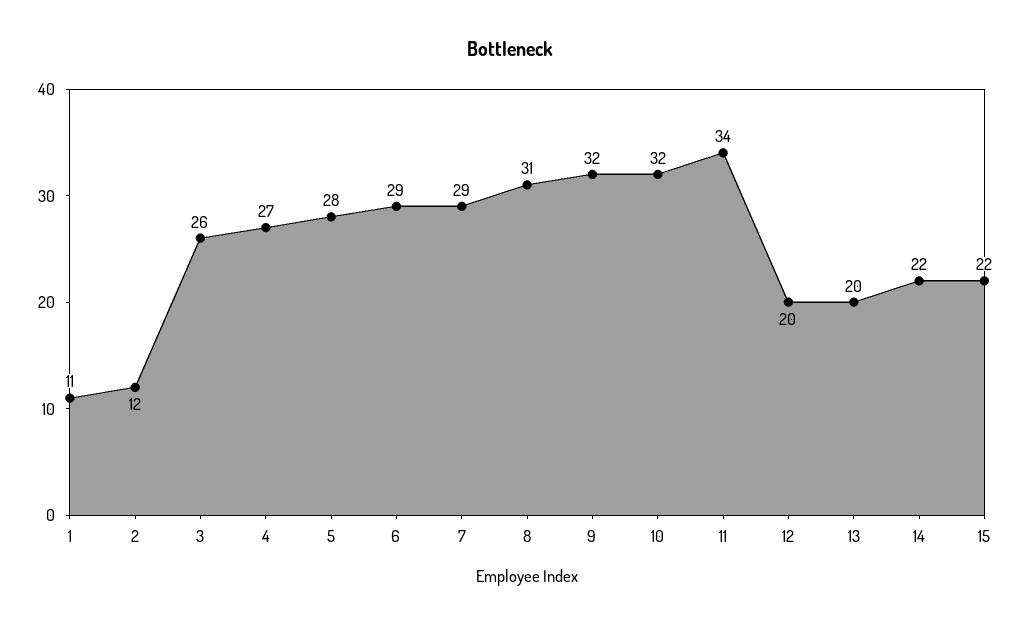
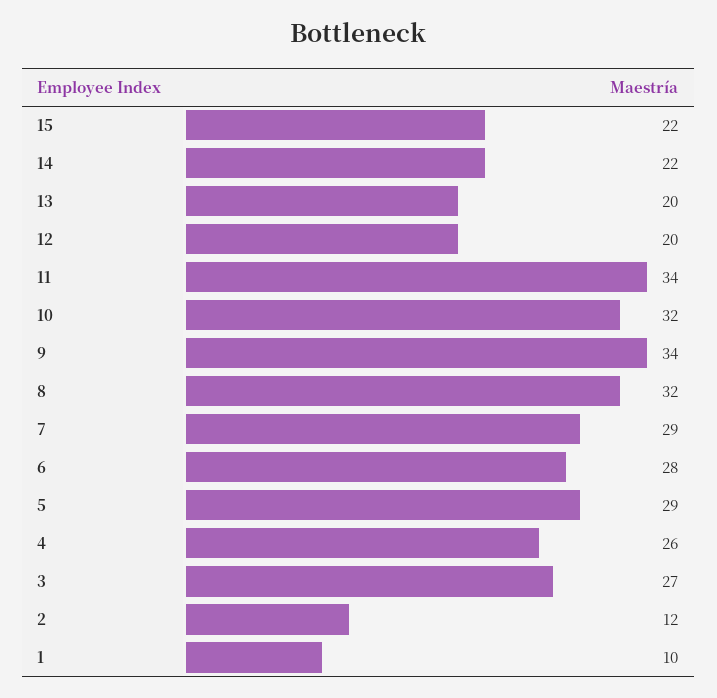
  {
-   "1": 11,
+   "1": 10,
    "2": 12,
-   "3": 26,
+   "3": 27,
-   "4": 27,
+   "4": 26,
-   "5": 28,
+   "5": 29,
-   "6": 29,
+   "6": 28,
    "7": 29,
-   "8": 31,
+   "8": 32,
-   "9": 32,
+   "9": 34,
    "10": 32,
    "11": 34,
    "12": 20,
    "13": 20,
    "14": 22,
    "15": 22
  }

